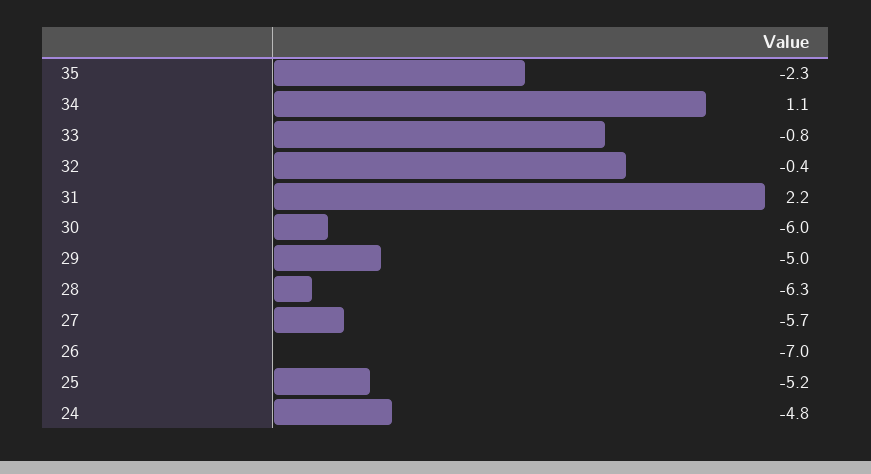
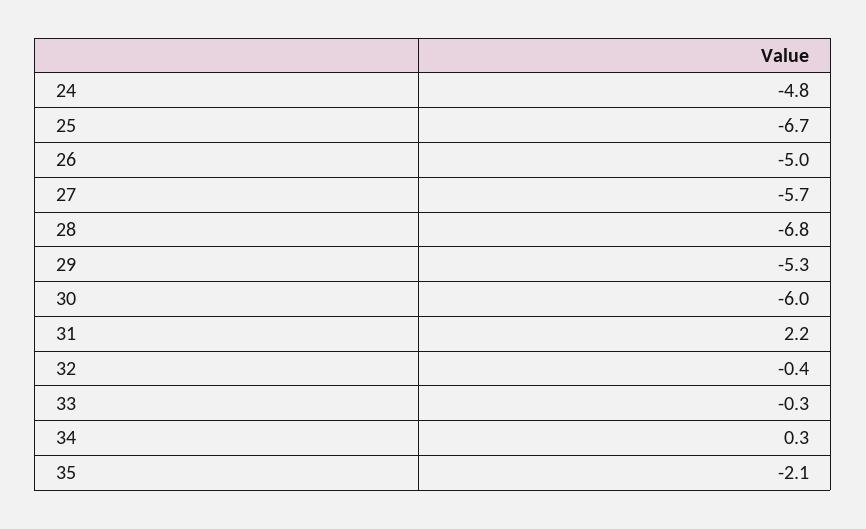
  {
-   "35": -2.3,
+   "35": -2.1,
-   "34": 1.1,
+   "34": 0.3,
-   "33": -0.8,
+   "33": -0.3,
    "32": -0.4,
    "31": 2.2,
    "30": -6,
-   "29": -5,
+   "29": -5.3,
-   "28": -6.3,
+   "28": -6.8,
    "27": -5.7,
-   "26": -7,
+   "26": -5,
-   "25": -5.2,
+   "25": -6.7,
    "24": -4.8
  }

